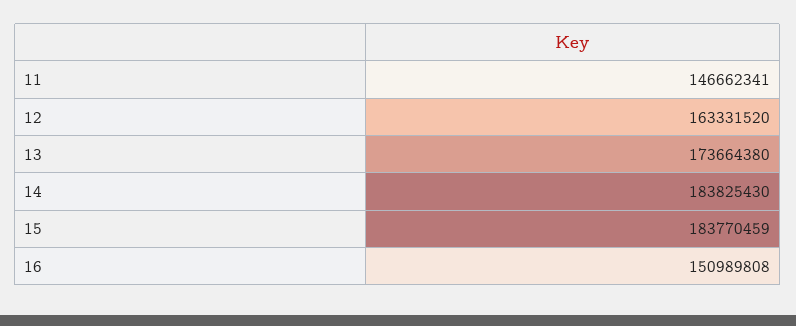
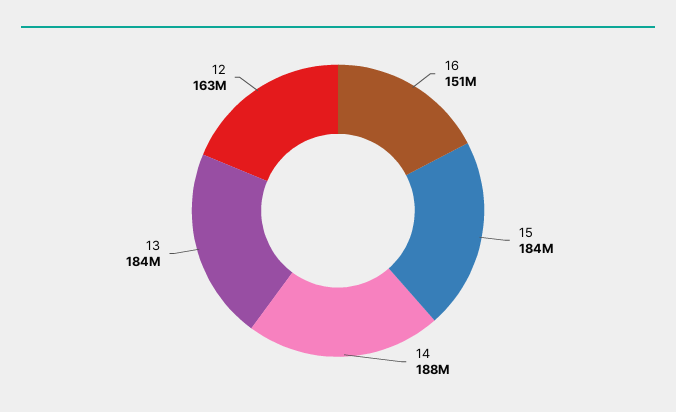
  {
-   "11": 146662341,
    "12": 163331520,
-   "13": 173664380,
+   "13": 184000000,
-   "14": 183825430,
+   "14": 188000000,
    "15": 183770459,
    "16": 150989808
  }

